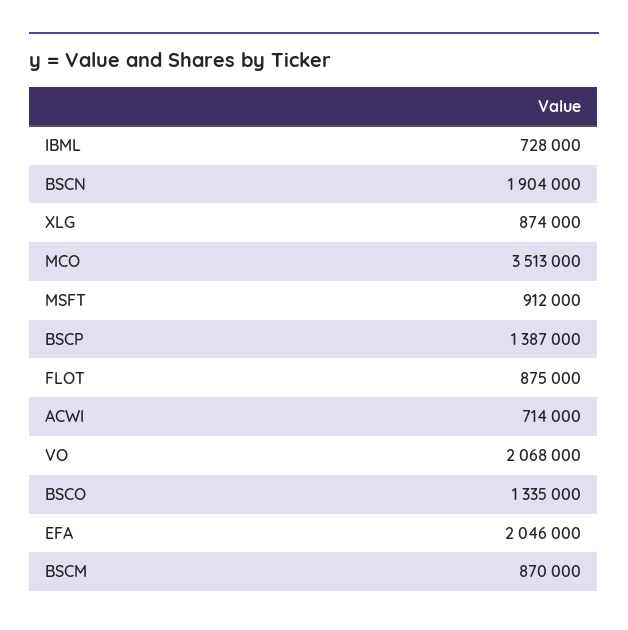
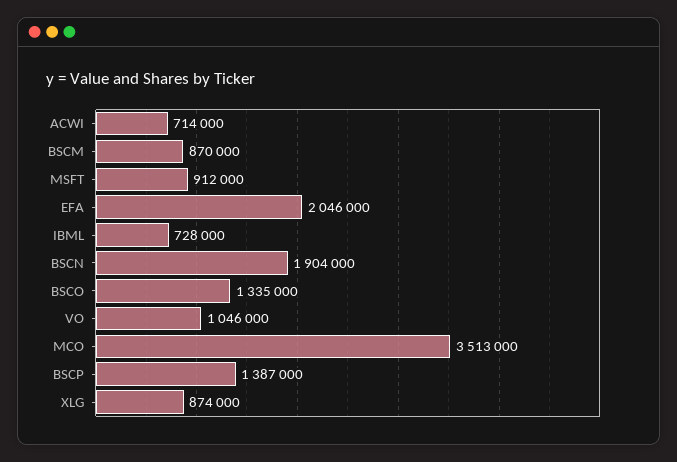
  {
    "IBML": 728000,
    "BSCN": 1904000,
    "XLG": 874000,
    "MCO": 3513000,
    "MSFT": 912000,
    "BSCP": 1387000,
-   "FLOT": 875000,
    "ACWI": 714000,
-   "VO": 2068000,
+   "VO": 1046000,
    "BSCO": 1335000,
    "EFA": 2046000,
    "BSCM": 870000
  }

